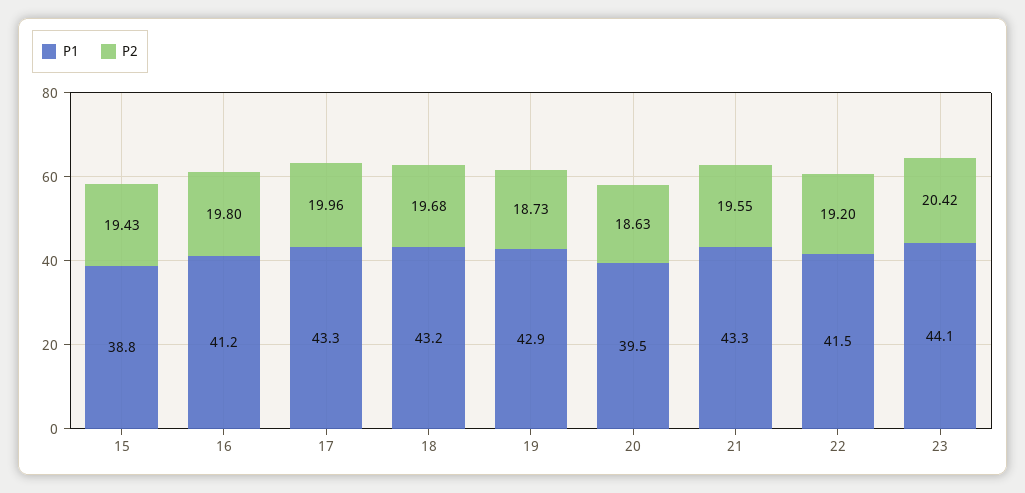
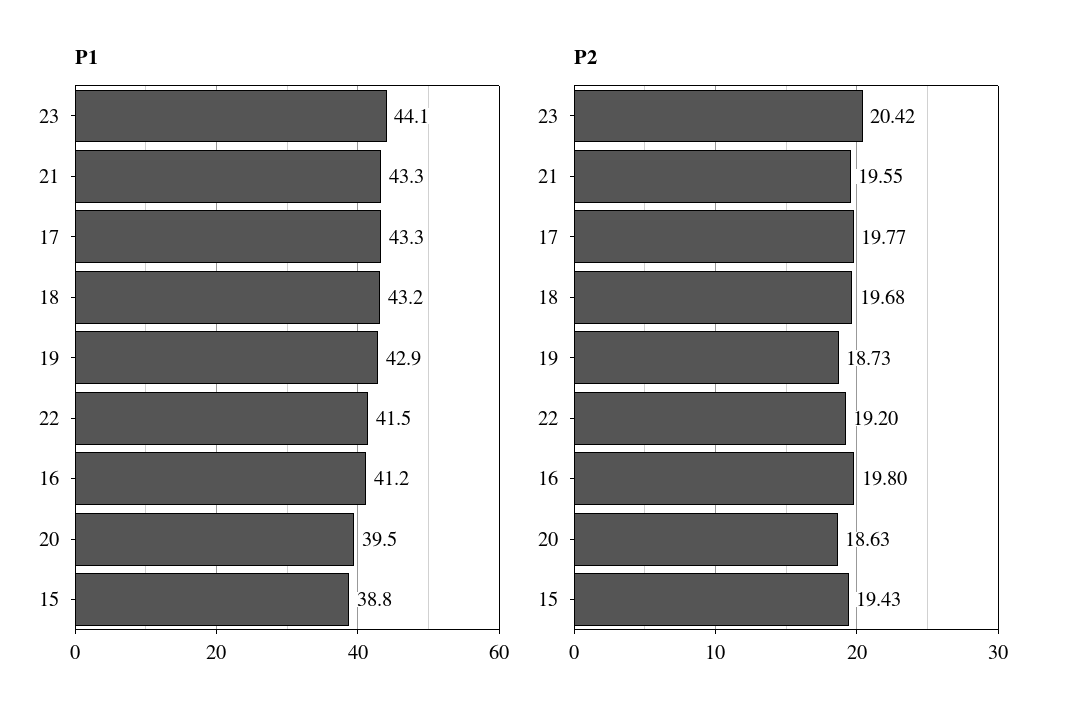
  {
    "P1": {
      "15": 38.8,
      "16": 41.2,
      "17": 43.3,
      "18": 43.2,
      "19": 42.9,
      "20": 39.5,
      "21": 43.3,
      "22": 41.5,
      "23": 44.1
    },
    "P2": {
      "15": 19.43,
      "16": 19.8,
-     "17": 19.96,
+     "17": 19.77,
      "18": 19.68,
      "19": 18.73,
      "20": 18.63,
      "21": 19.55,
      "22": 19.2,
      "23": 20.42
    }
  }

